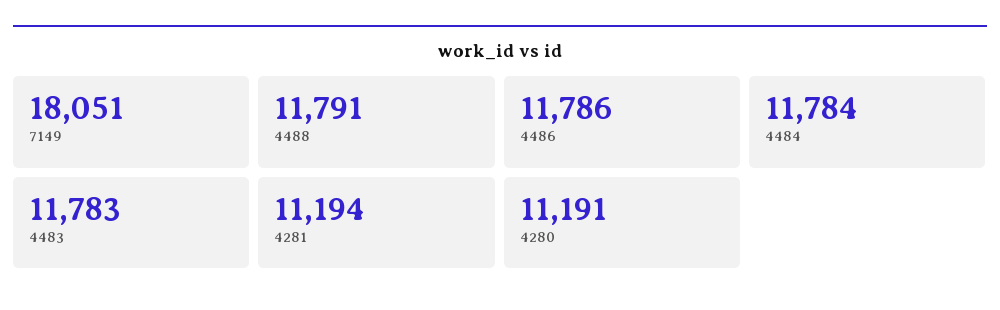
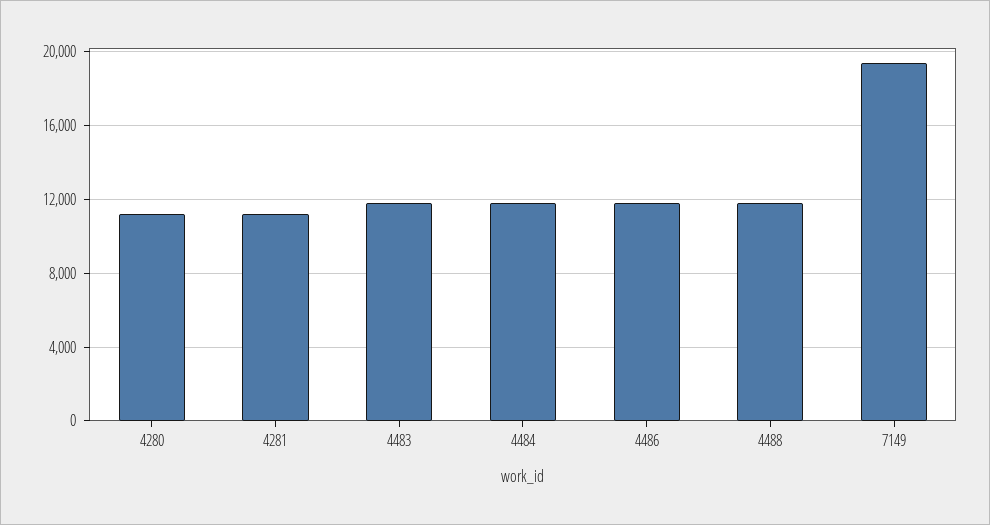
  {
-   "7149": 18051,
+   "7149": 19500,
    "4488": 11791,
    "4486": 11786,
    "4484": 11784,
    "4483": 11783,
    "4281": 11194,
    "4280": 11191
  }

